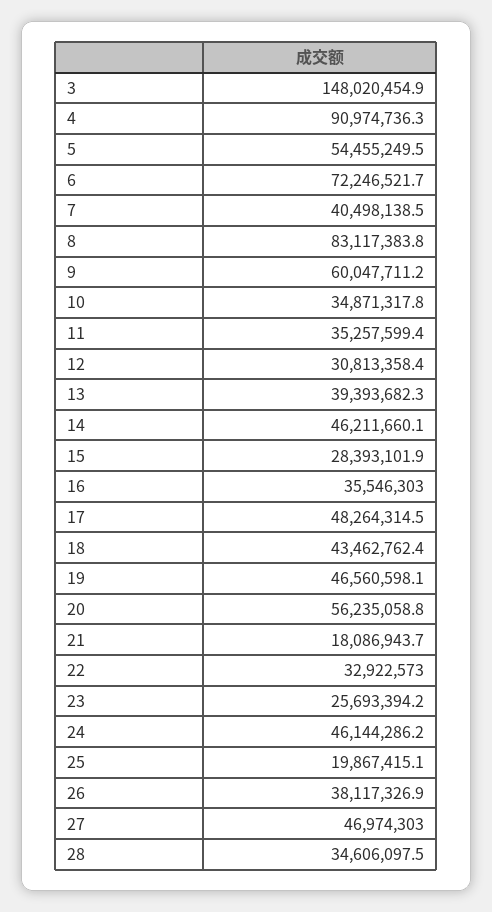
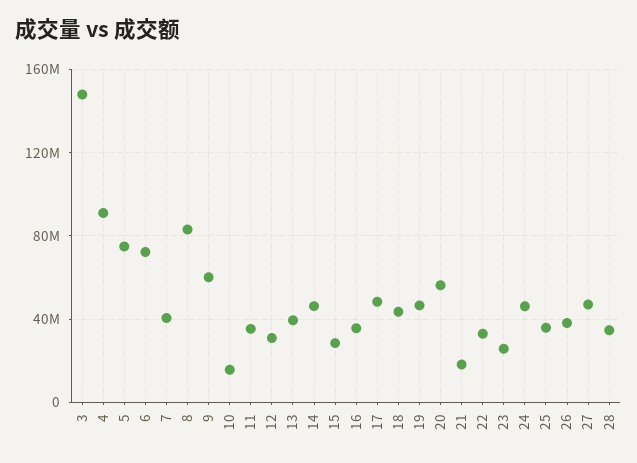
  {
    "3": 148020454.9,
    "4": 90974736.3,
-   "5": 54455249.5,
+   "5": 75000000,
    "6": 72246521.7,
    "7": 40498138.5,
    "8": 83117383.8,
    "9": 60047711.2,
-   "10": 34871317.8,
+   "10": 15000000,
    "11": 35257599.4,
    "12": 30813358.4,
    "13": 39393682.3,
    "14": 46211660.1,
    "15": 28393101.9,
    "16": 35546303,
    "17": 48264314.5,
    "18": 43462762.4,
    "19": 46560598.1,
    "20": 56235058.8,
    "21": 18086943.7,
    "22": 32922573,
    "23": 25693394.2,
    "24": 46144286.2,
-   "25": 19867415.1,
+   "25": 35000000,
    "26": 38117326.9,
    "27": 46974303,
    "28": 34606097.5
  }

